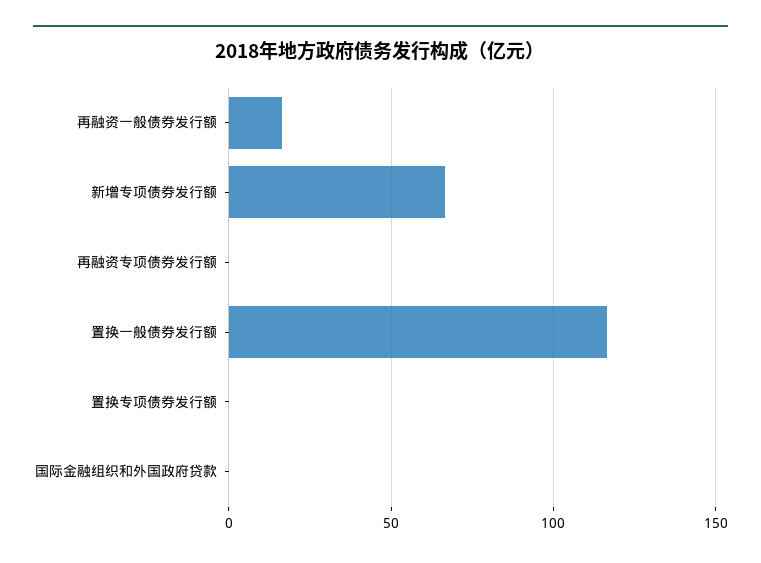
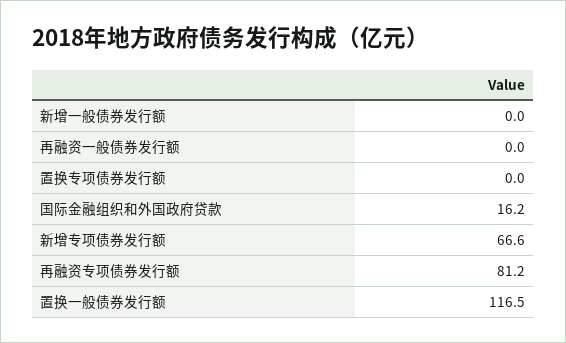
  {
-   "再融资一般债券发行额": 15,
+   "再融资一般债券发行额": 0,
    "新增专项债券发行额": 66.6,
-   "再融资专项债券发行额": 0,
+   "再融资专项债券发行额": 81.2,
    "置换一般债券发行额": 116.5,
    "置换专项债券发行额": 0,
-   "国际金融组织和外国政府贷款": 0
+   "国际金融组织和外国政府贷款": 16.2,
+   "新增一般债券发行额": 0
  }

